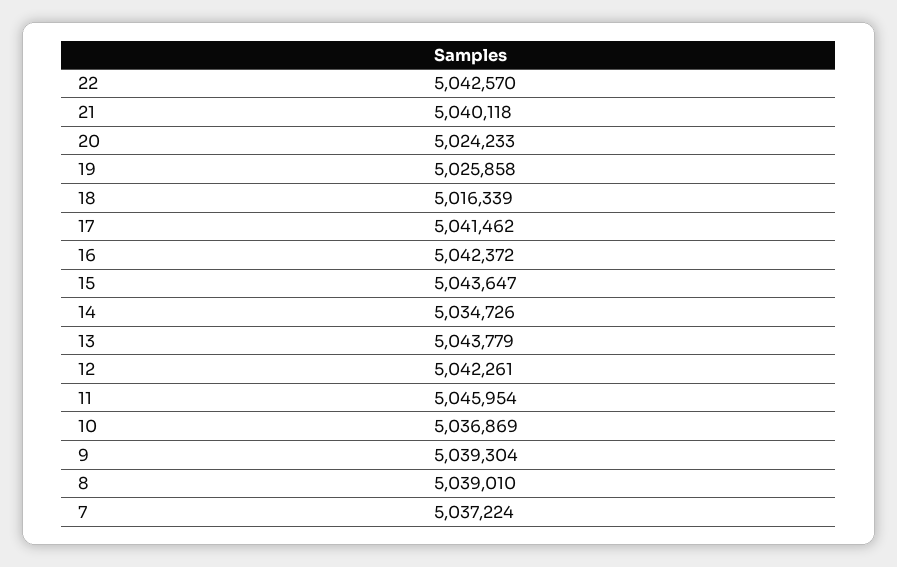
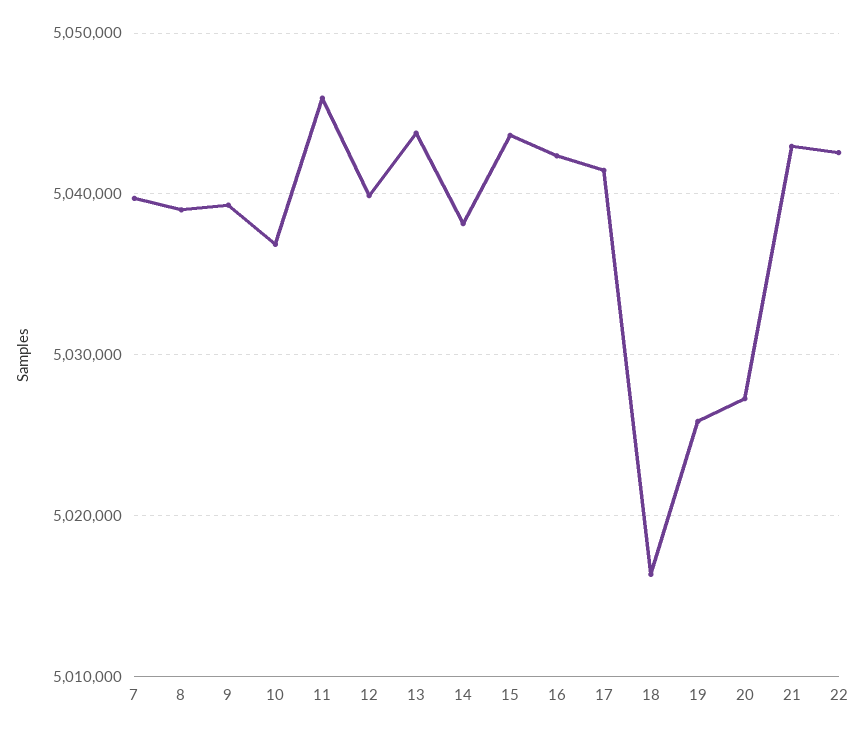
  {
    "22": 5042570,
-   "21": 5040118,
+   "21": 5043000,
-   "20": 5024233,
+   "20": 5027000,
    "19": 5025858,
    "18": 5016339,
    "17": 5041462,
    "16": 5042372,
    "15": 5043647,
-   "14": 5034726,
+   "14": 5038000,
    "13": 5043779,
-   "12": 5042261,
+   "12": 5040000,
    "11": 5045954,
    "10": 5036869,
    "9": 5039304,
    "8": 5039010,
-   "7": 5037224
+   "7": 5040000
  }

